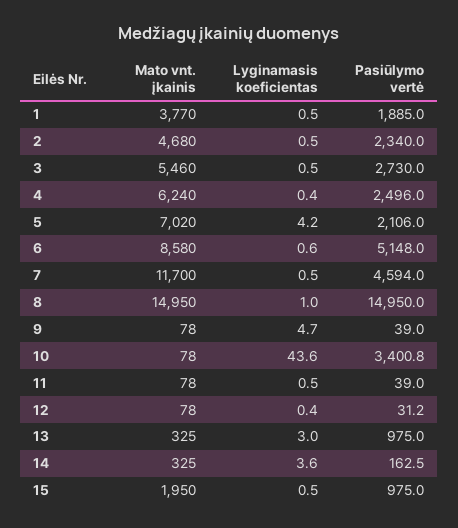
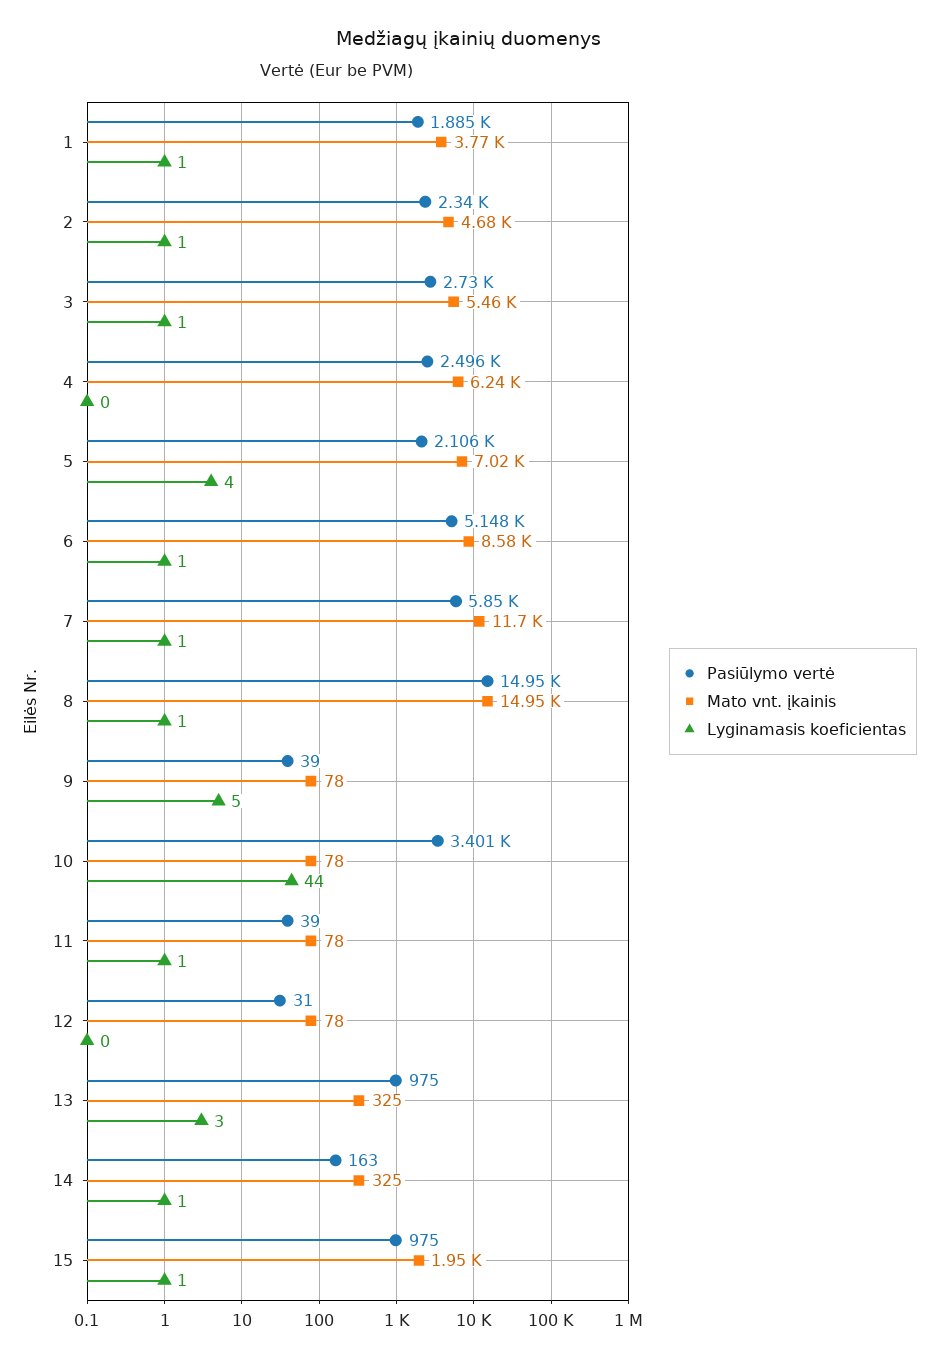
  {
    "Mato vnt. įkainis": {
      "1": 3770,
      "2": 4680,
      "3": 5460,
      "4": 6240,
      "5": 7020,
      "6": 8580,
      "7": 11700,
      "8": 14950,
      "9": 78,
      "10": 78,
      "11": 78,
      "12": 78,
      "13": 325,
      "14": 325,
      "15": 1950
    },
    "Lyginamasis koeficientas": {
      "1": 0.5,
      "2": 0.5,
      "3": 0.5,
      "4": 0.4,
      "5": 4.2,
      "6": 0.6,
      "7": 0.5,
      "8": 1,
      "9": 4.7,
      "10": 43.6,
      "11": 0.5,
      "12": 0.4,
      "13": 3,
-     "14": 3.6,
+     "14": 1,
      "15": 0.5
    },
    "Pasiūlymo vertė": {
      "1": 1885,
      "2": 2340,
      "3": 2730,
      "4": 2496,
      "5": 2106,
      "6": 5148,
-     "7": 4594,
+     "7": 5850,
      "8": 14950,
      "9": 39,
      "10": 3400.8,
      "11": 39,
      "12": 31.2,
      "13": 975,
      "14": 162.5,
      "15": 975
    }
  }

